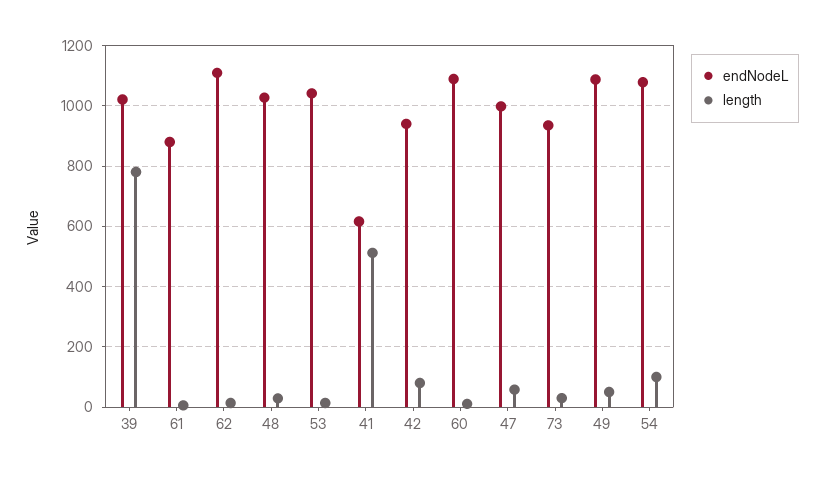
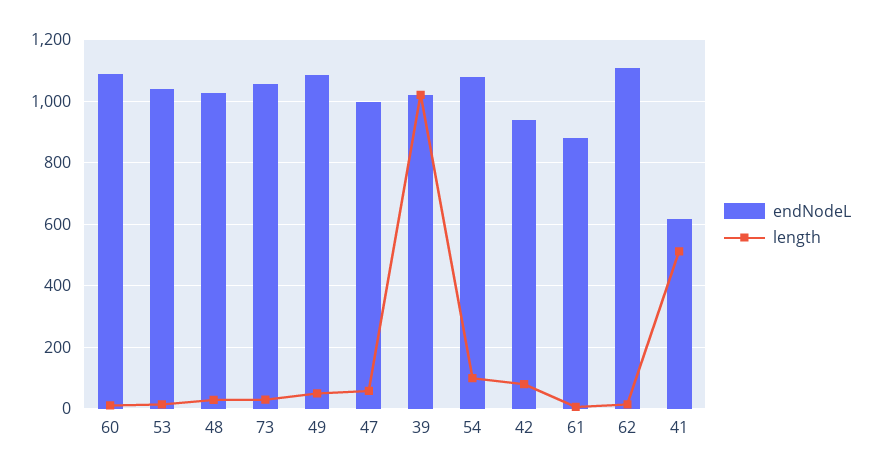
  {
    "endNodeL": {
      "39": 1020,
      "61": 880,
      "62": 1100,
      "48": 1020,
      "53": 1040,
      "41": 620,
      "42": 940,
      "60": 1080,
      "47": 1000,
-     "73": 940,
+     "73": 1060,
      "49": 1080,
      "54": 1080
    },
    "length": {
-     "39": 780,
+     "39": 1020,
      "61": 0,
      "62": 20,
      "48": 20,
      "53": 20,
      "41": 520,
      "42": 80,
      "60": 20,
      "47": 60,
      "73": 40,
      "49": 60,
      "54": 100
    }
  }

